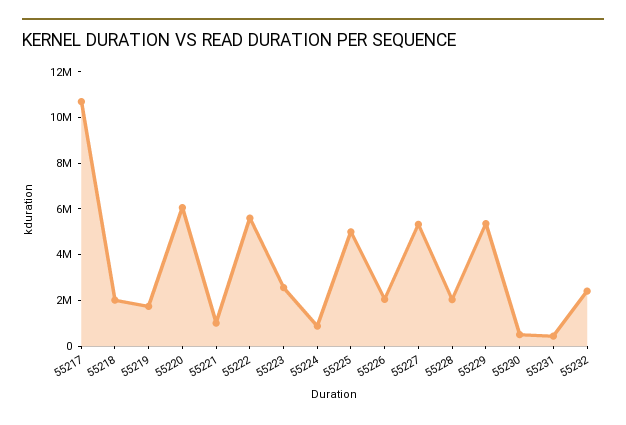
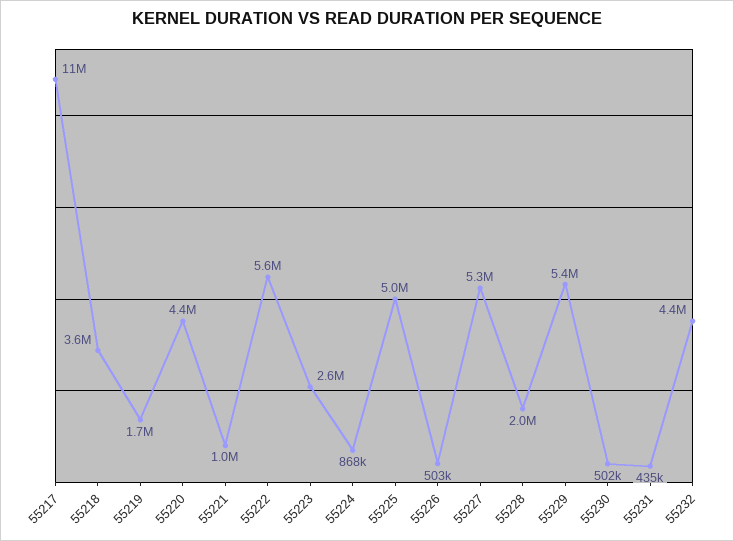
  {
    "55217": 11000000,
-   "55218": 2000000,
+   "55218": 3600000,
    "55219": 1700000,
-   "55220": 6000000,
+   "55220": 4400000,
    "55221": 1000000,
    "55222": 5600000,
    "55223": 2600000,
    "55224": 868000,
    "55225": 5000000,
-   "55226": 2000000,
+   "55226": 503000,
    "55227": 5300000,
    "55228": 2000000,
    "55229": 5400000,
    "55230": 502000,
    "55231": 435000,
-   "55232": 2500000
+   "55232": 4400000
  }

